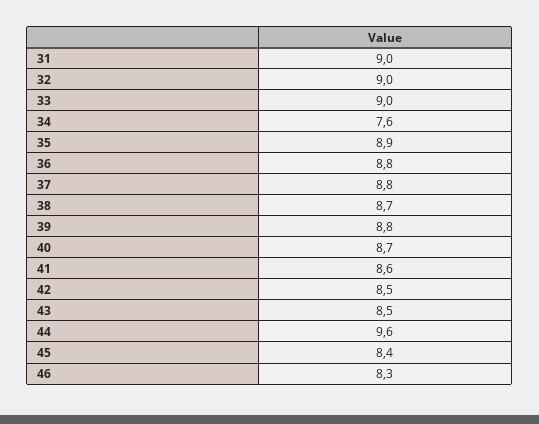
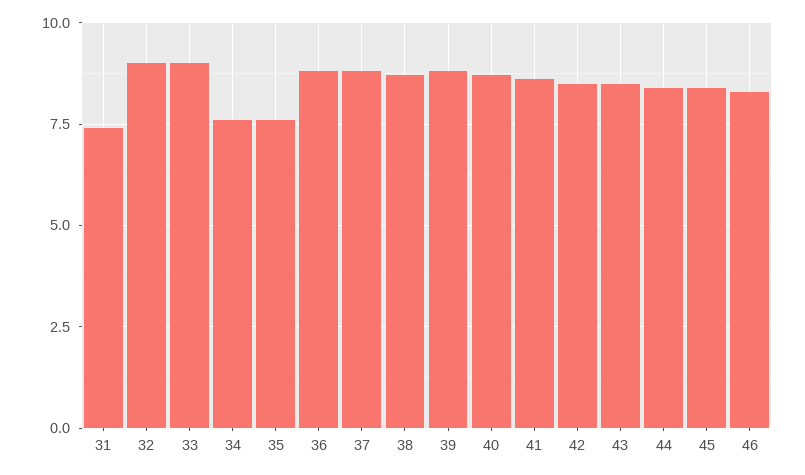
  {
-   "31": 9,
+   "31": 7.5,
    "32": 9,
    "33": 9,
    "34": 7.6,
-   "35": 8.9,
+   "35": 7.5,
    "36": 8.8,
    "37": 8.8,
    "38": 8.7,
    "39": 8.8,
    "40": 8.7,
    "41": 8.6,
    "42": 8.5,
    "43": 8.5,
-   "44": 9.6,
+   "44": 8.5,
    "45": 8.4,
    "46": 8.3
  }

